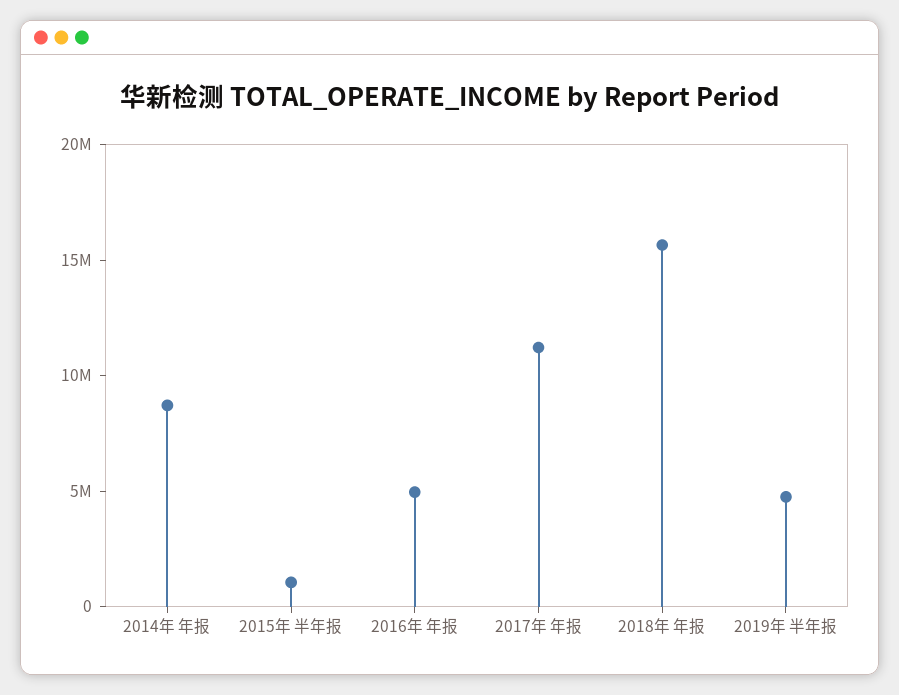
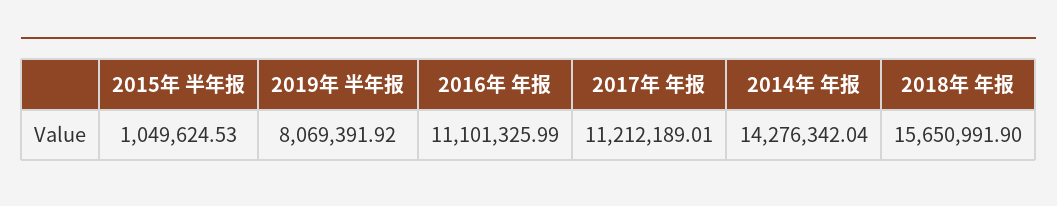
  {
-   "2014年 年报": 9000000,
+   "2014年 年报": 14276342.04,
    "2015年 半年报": 1049624.53,
-   "2016年 年报": 5000000,
+   "2016年 年报": 11101325.99,
    "2017年 年报": 11212189.01,
    "2018年 年报": 15650991.9,
-   "2019年 半年报": 5000000
+   "2019年 半年报": 8069391.92
  }

